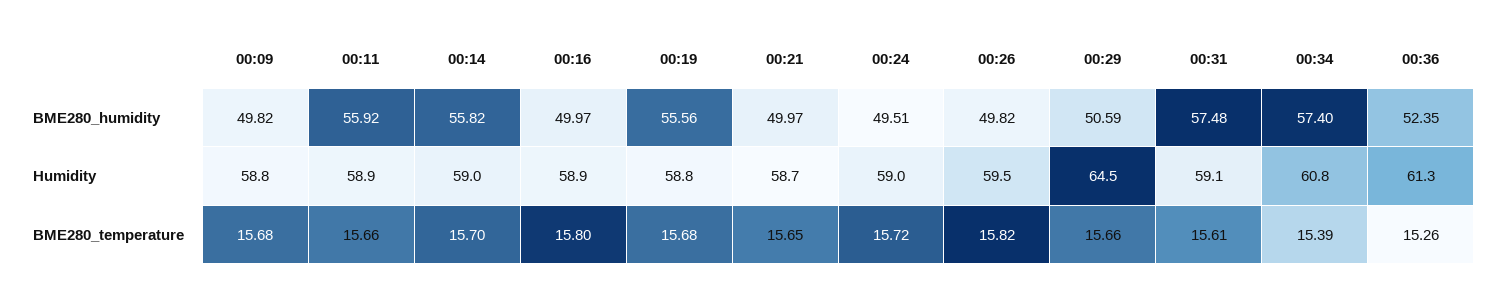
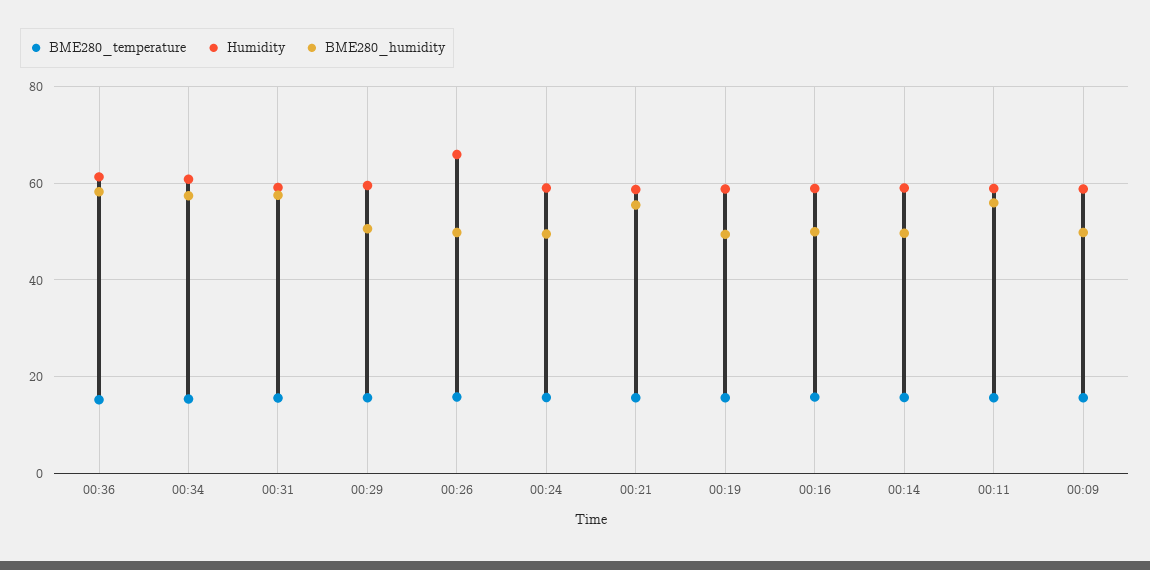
  {
    "BME280_humidity": {
      "00:09": 49.82,
      "00:11": 55.92,
-     "00:14": 55.82,
+     "00:14": 50,
      "00:16": 49.97,
-     "00:19": 55.56,
+     "00:19": 50,
-     "00:21": 49.97,
+     "00:21": 56,
      "00:24": 49.51,
      "00:26": 49.82,
      "00:29": 50.59,
      "00:31": 57.48,
      "00:34": 57.4,
-     "00:36": 52.35
+     "00:36": 58
    },
    "Humidity": {
      "00:09": 58.8,
      "00:11": 58.9,
      "00:14": 59,
      "00:16": 58.9,
      "00:19": 58.8,
      "00:21": 58.7,
      "00:24": 59,
-     "00:26": 59.5,
+     "00:26": 66,
-     "00:29": 64.5,
+     "00:29": 60,
      "00:31": 59.1,
      "00:34": 60.8,
      "00:36": 61.3
    },
    "BME280_temperature": {
      "00:09": 15.68,
      "00:11": 15.66,
      "00:14": 15.7,
      "00:16": 15.8,
      "00:19": 15.68,
      "00:21": 15.65,
      "00:24": 15.72,
      "00:26": 15.82,
      "00:29": 15.66,
      "00:31": 15.61,
      "00:34": 15.39,
      "00:36": 15.26
    }
  }

